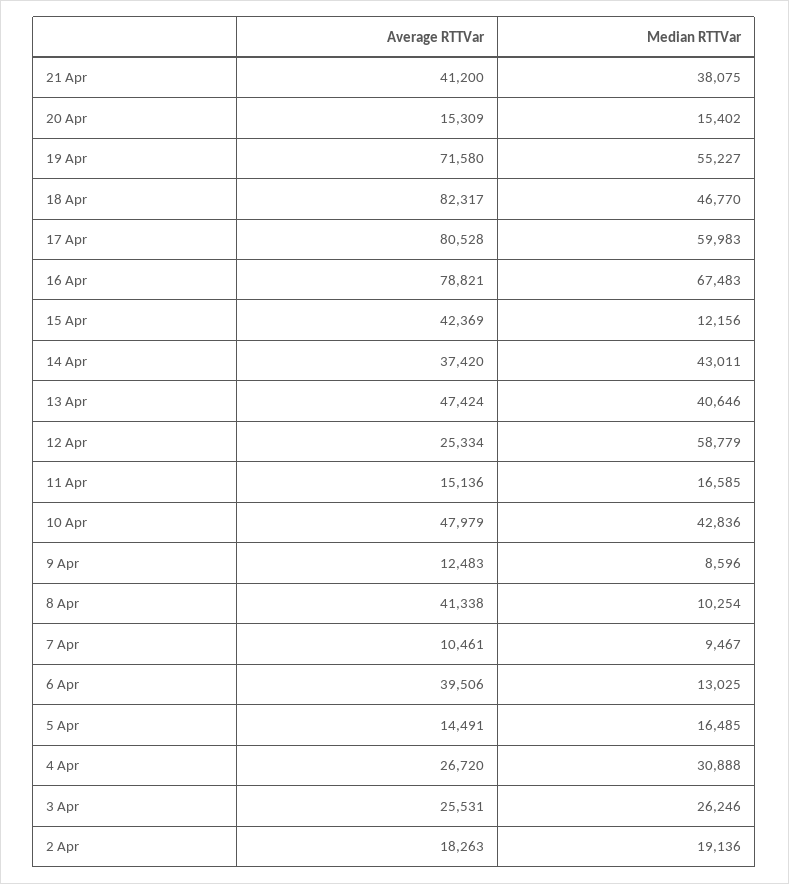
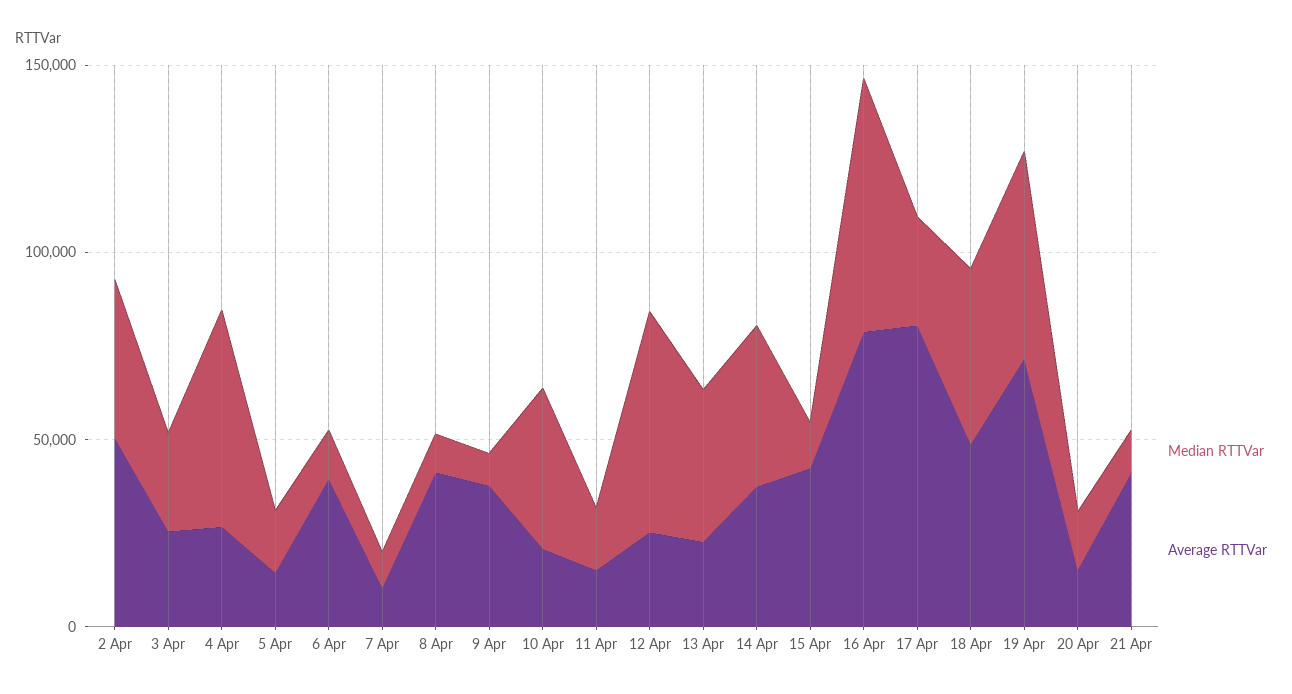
  {
    "Average RTTVar": {
      "21 Apr": 41200,
      "20 Apr": 15309,
      "19 Apr": 71580,
-     "18 Apr": 82317,
+     "18 Apr": 50000,
      "17 Apr": 80528,
      "16 Apr": 78821,
      "15 Apr": 42369,
      "14 Apr": 37420,
-     "13 Apr": 47424,
+     "13 Apr": 20000,
      "12 Apr": 25334,
      "11 Apr": 15136,
-     "10 Apr": 47979,
+     "10 Apr": 20000,
-     "9 Apr": 12483,
+     "9 Apr": 40000,
      "8 Apr": 41338,
      "7 Apr": 10461,
      "6 Apr": 39506,
      "5 Apr": 14491,
      "4 Apr": 26720,
      "3 Apr": 25531,
-     "2 Apr": 18263
+     "2 Apr": 50000
    },
    "Median RTTVar": {
-     "21 Apr": 38075,
+     "21 Apr": 10000,
      "20 Apr": 15402,
      "19 Apr": 55227,
      "18 Apr": 46770,
-     "17 Apr": 59983,
+     "17 Apr": 30000,
      "16 Apr": 67483,
      "15 Apr": 12156,
      "14 Apr": 43011,
      "13 Apr": 40646,
      "12 Apr": 58779,
      "11 Apr": 16585,
      "10 Apr": 42836,
      "9 Apr": 8596,
      "8 Apr": 10254,
      "7 Apr": 9467,
      "6 Apr": 13025,
      "5 Apr": 16485,
-     "4 Apr": 30888,
+     "4 Apr": 60000,
      "3 Apr": 26246,
-     "2 Apr": 19136
+     "2 Apr": 40000
    }
  }

